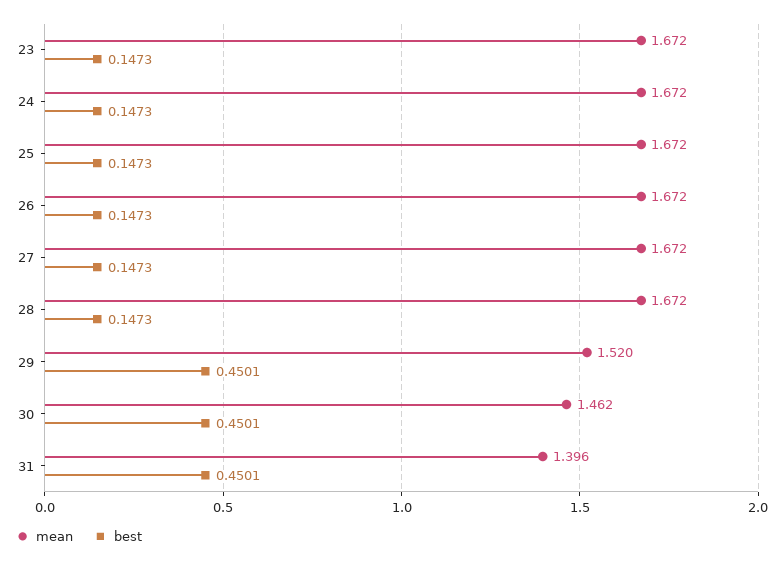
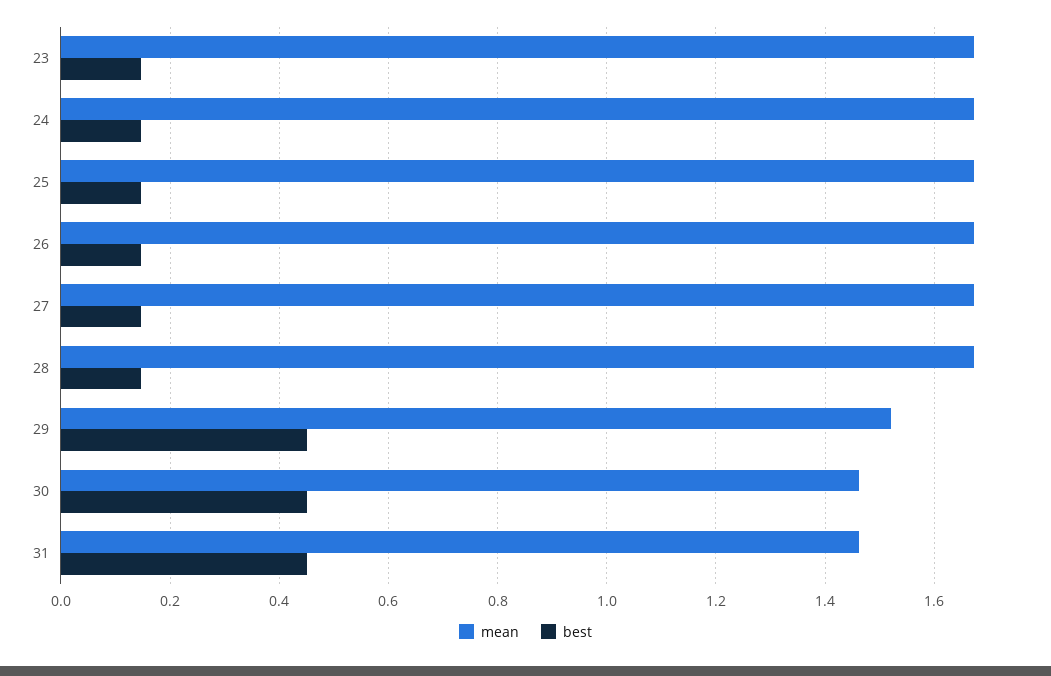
  {
    "mean": {
      "23": 1.672,
      "24": 1.672,
      "25": 1.672,
      "26": 1.672,
      "27": 1.672,
      "28": 1.672,
      "29": 1.52,
      "30": 1.462,
-     "31": 1.396
+     "31": 1.46
    },
    "best": {
      "23": 0.1473,
      "24": 0.1473,
      "25": 0.1473,
      "26": 0.1473,
      "27": 0.1473,
      "28": 0.1473,
      "29": 0.4501,
      "30": 0.4501,
      "31": 0.4501
    }
  }

